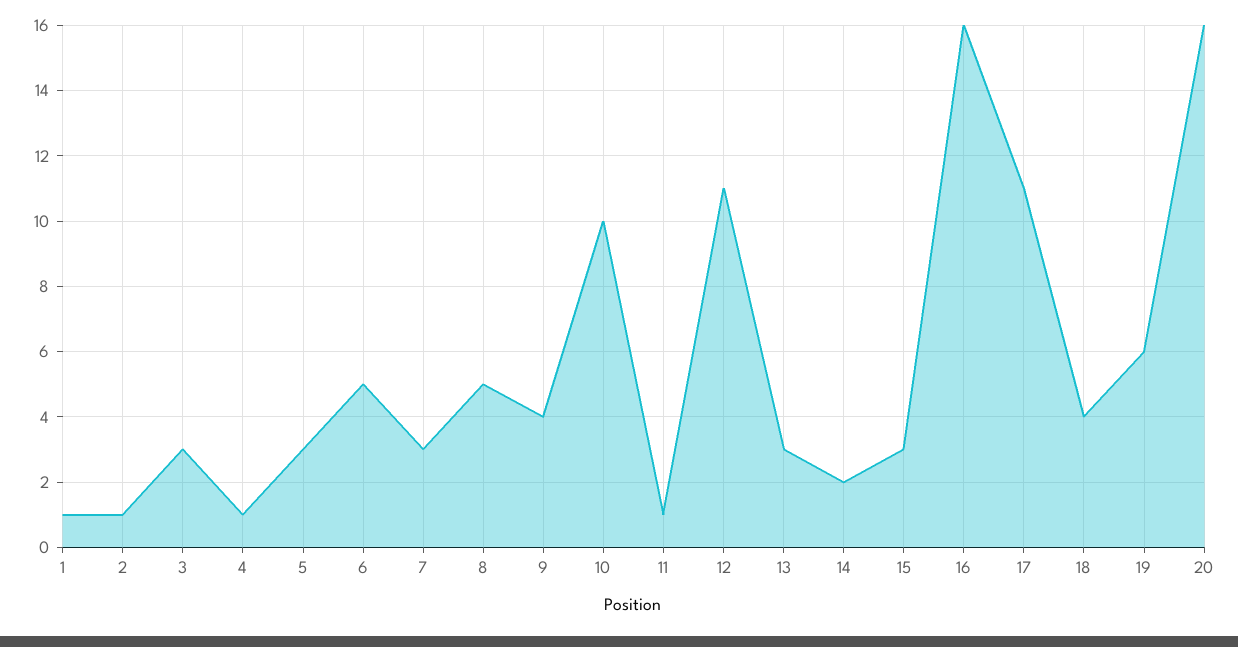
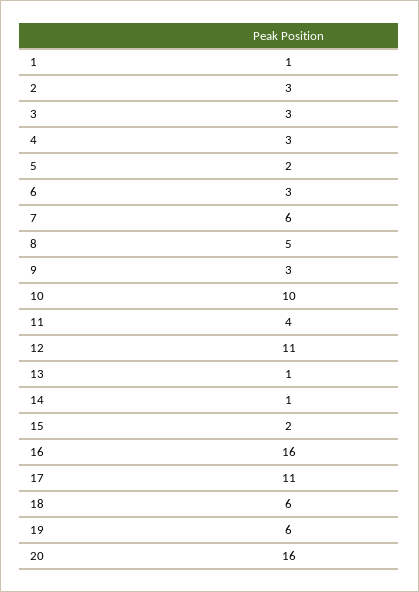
  {
    "1": 1,
-   "2": 1,
+   "2": 3,
    "3": 3,
-   "4": 1,
+   "4": 3,
-   "5": 3,
+   "5": 2,
-   "6": 5,
+   "6": 3,
-   "7": 3,
+   "7": 6,
    "8": 5,
-   "9": 4,
+   "9": 3,
    "10": 10,
-   "11": 1,
+   "11": 4,
    "12": 11,
-   "13": 3,
+   "13": 1,
-   "14": 2,
+   "14": 1,
-   "15": 3,
+   "15": 2,
    "16": 16,
    "17": 11,
-   "18": 4,
+   "18": 6,
    "19": 6,
    "20": 16
  }

